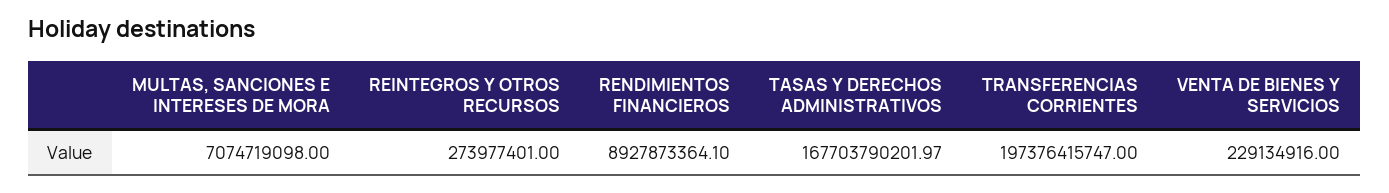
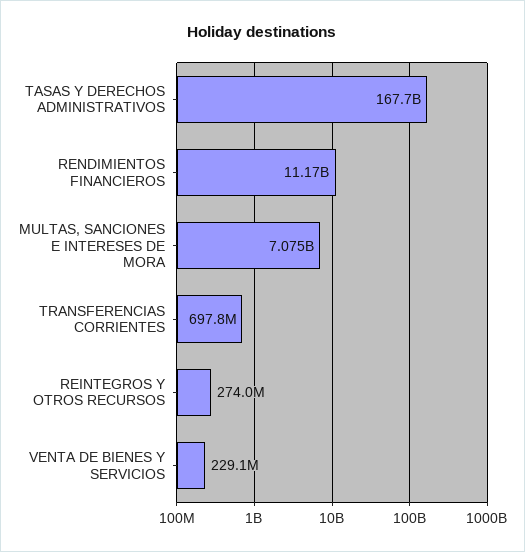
  {
    "MULTAS, SANCIONES E INTERESES DE MORA": 7074719098,
    "REINTEGROS Y OTROS RECURSOS": 273977401,
-   "RENDIMIENTOS FINANCIEROS": 8927873364.1,
+   "RENDIMIENTOS FINANCIEROS": 11170000000,
    "TASAS Y DERECHOS ADMINISTRATIVOS": 167703790201.97,
-   "TRANSFERENCIAS CORRIENTES": 197376415747,
+   "TRANSFERENCIAS CORRIENTES": 697800000,
    "VENTA DE BIENES Y SERVICIOS": 229134916
  }

